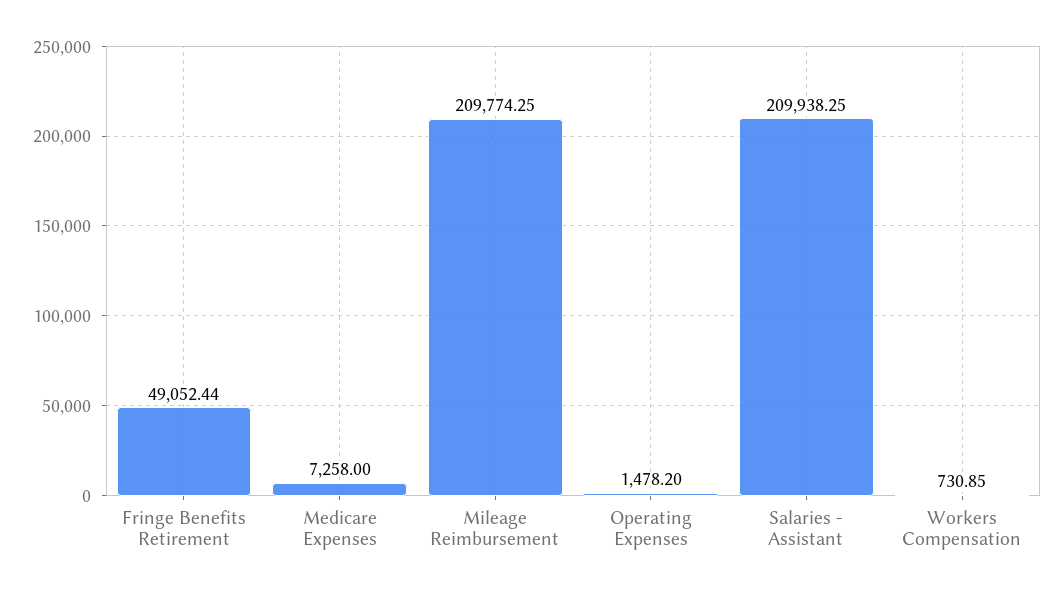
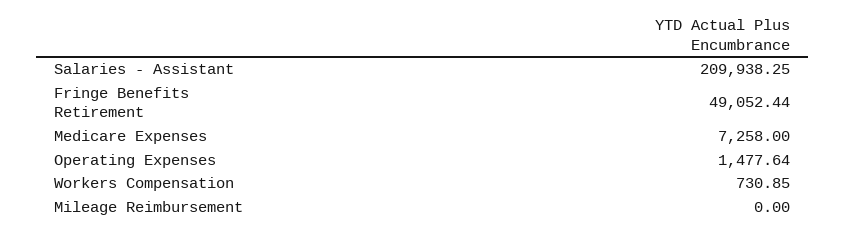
  {
    "Fringe Benefits Retirement": 49052.44,
    "Medicare Expenses": 7258,
-   "Mileage Reimbursement": 209774.25,
+   "Mileage Reimbursement": 0,
-   "Operating Expenses": 1478.2,
+   "Operating Expenses": 1477.64,
    "Salaries - Assistant": 209938.25,
    "Workers Compensation": 730.85
  }

